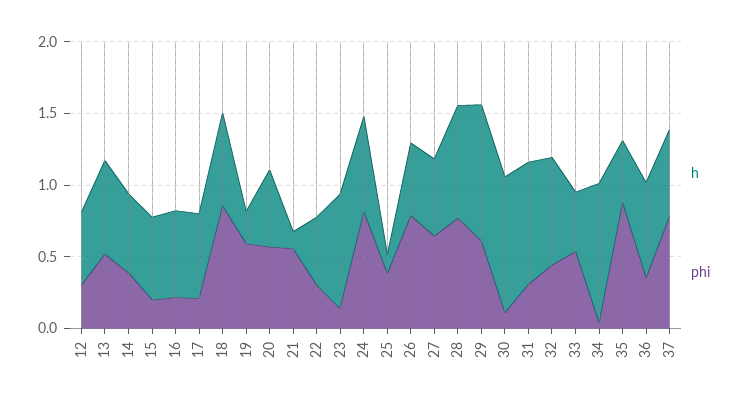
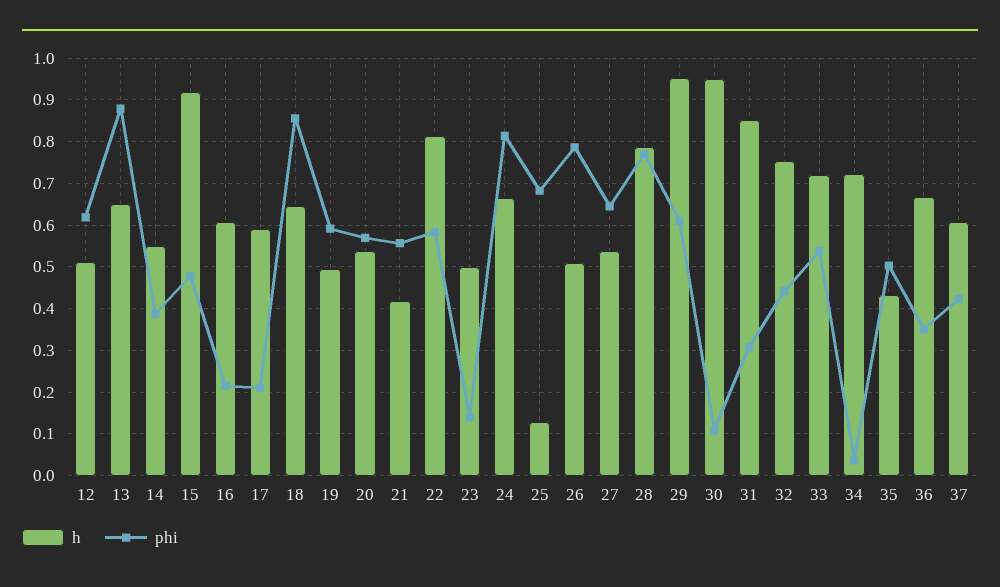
  {
    "h": {
      "12": 0.52,
      "13": 0.66,
      "14": 0.56,
-     "15": 0.6,
+     "15": 0.92,
      "16": 0.6,
      "17": 0.6,
      "18": 0.64,
-     "19": 0.2,
+     "19": 0.5,
      "20": 0.54,
-     "21": 0.1,
+     "21": 0.42,
-     "22": 0.5,
+     "22": 0.82,
-     "23": 0.8,
+     "23": 0.5,
      "24": 0.66,
      "25": 0.12,
      "26": 0.5,
      "27": 0.54,
      "28": 0.78,
      "29": 0.96,
      "30": 0.94,
      "31": 0.86,
      "32": 0.76,
-     "33": 0.4,
+     "33": 0.72,
-     "34": 1,
+     "34": 0.72,
      "35": 0.44,
      "36": 0.66,
      "37": 0.6
    },
    "phi": {
-     "12": 0.3,
+     "12": 0.62,
-     "13": 0.5,
+     "13": 0.88,
      "14": 0.38,
-     "15": 0.2,
+     "15": 0.48,
      "16": 0.22,
      "17": 0.2,
      "18": 0.86,
      "19": 0.6,
      "20": 0.56,
      "21": 0.56,
-     "22": 0.3,
+     "22": 0.58,
      "23": 0.14,
      "24": 0.82,
-     "25": 0.4,
+     "25": 0.68,
      "26": 0.78,
      "27": 0.64,
      "28": 0.78,
      "29": 0.62,
      "30": 0.1,
      "31": 0.3,
      "32": 0.44,
      "33": 0.54,
      "34": 0.04,
-     "35": 0.9,
+     "35": 0.5,
      "36": 0.36,
-     "37": 0.8
+     "37": 0.42
    }
  }

